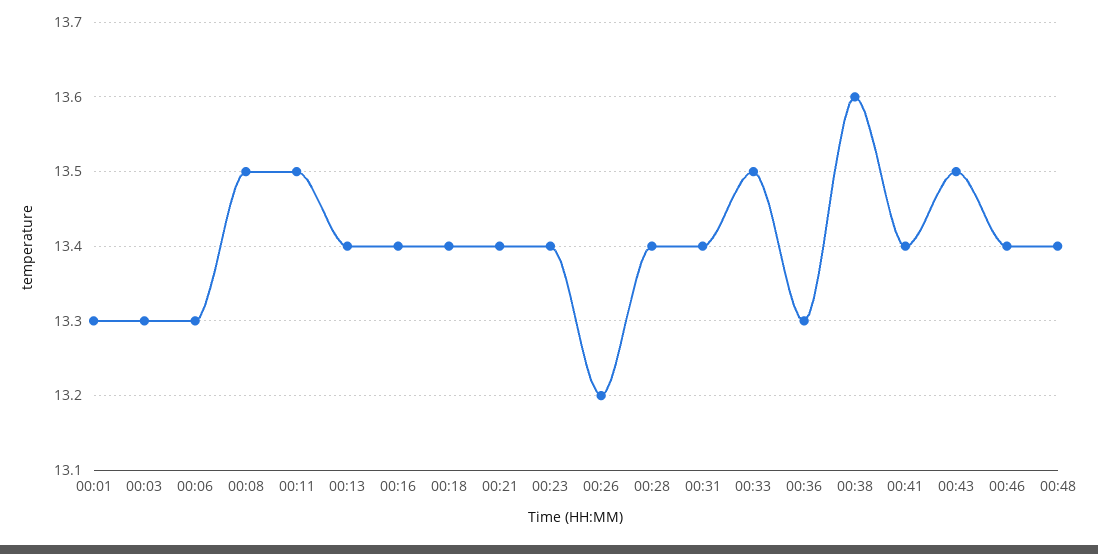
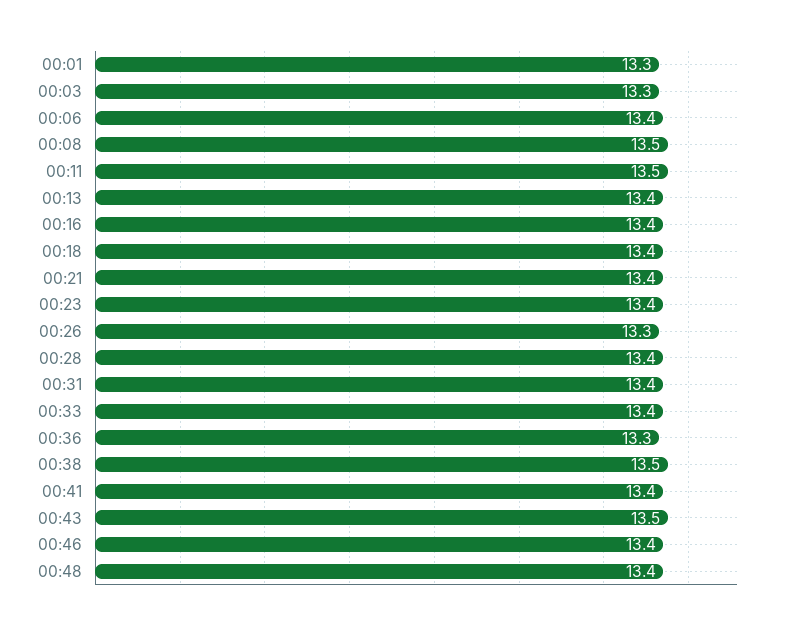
  {
    "00:01": 13.3,
    "00:03": 13.3,
-   "00:06": 13.3,
+   "00:06": 13.4,
    "00:08": 13.5,
    "00:11": 13.5,
    "00:13": 13.4,
    "00:16": 13.4,
    "00:18": 13.4,
    "00:21": 13.4,
    "00:23": 13.4,
-   "00:26": 13.2,
+   "00:26": 13.3,
    "00:28": 13.4,
    "00:31": 13.4,
-   "00:33": 13.5,
+   "00:33": 13.4,
    "00:36": 13.3,
-   "00:38": 13.6,
+   "00:38": 13.5,
    "00:41": 13.4,
    "00:43": 13.5,
    "00:46": 13.4,
    "00:48": 13.4
  }

